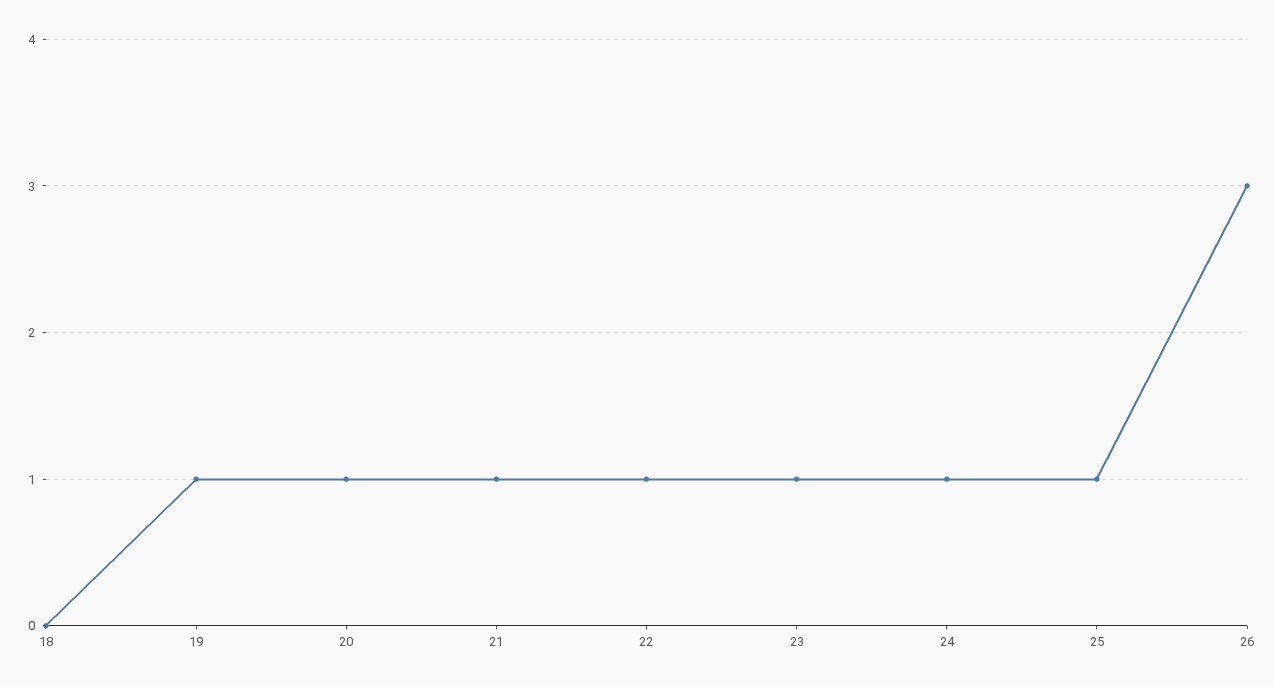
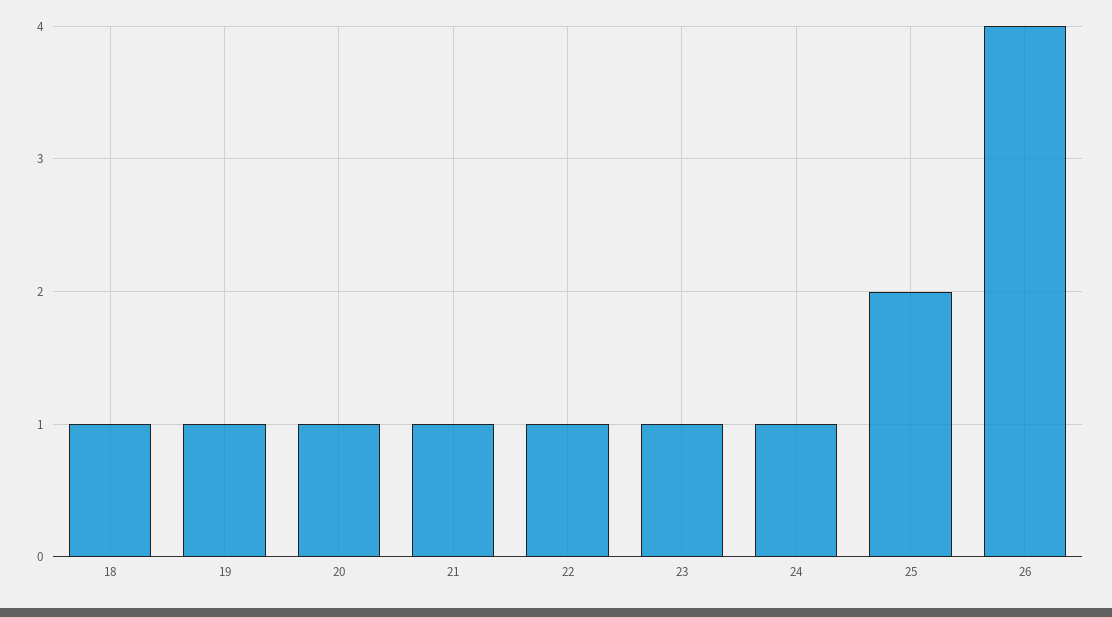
  {
-   "18": 0,
+   "18": 1,
    "19": 1,
    "20": 1,
    "21": 1,
    "22": 1,
    "23": 1,
    "24": 1,
-   "25": 1,
+   "25": 2,
-   "26": 3
+   "26": 4
  }

